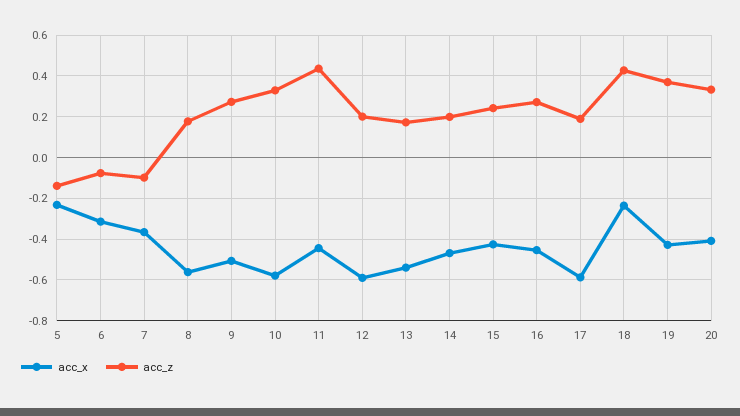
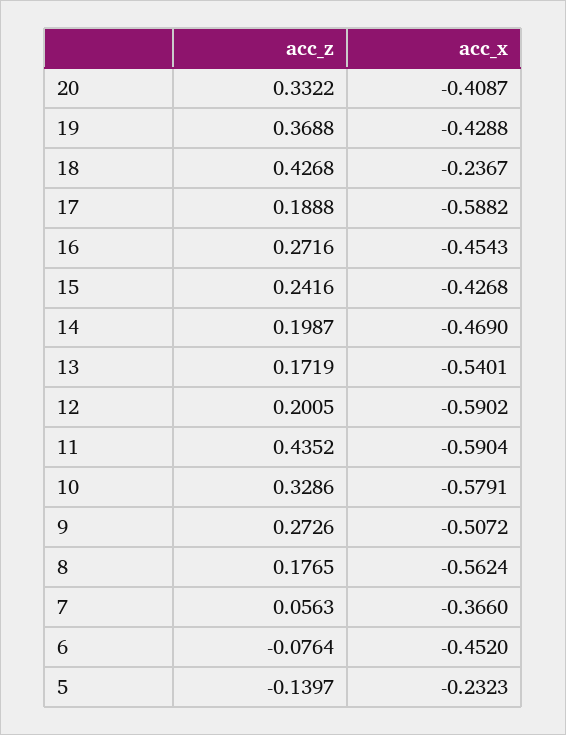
  {
    "acc_x": {
      "5": -0.2323,
-     "6": -0.3,
+     "6": -0.452,
      "7": -0.366,
      "8": -0.5624,
      "9": -0.5072,
      "10": -0.5791,
-     "11": -0.45,
+     "11": -0.5904,
      "12": -0.5902,
      "13": -0.5401,
      "14": -0.469,
      "15": -0.4268,
      "16": -0.4543,
      "17": -0.5882,
      "18": -0.2367,
      "19": -0.4288,
      "20": -0.4087
    },
    "acc_z": {
      "5": -0.1397,
      "6": -0.0764,
-     "7": -0.1,
+     "7": 0.0563,
      "8": 0.1765,
      "9": 0.2726,
      "10": 0.3286,
      "11": 0.4352,
      "12": 0.2005,
      "13": 0.1719,
      "14": 0.1987,
      "15": 0.2416,
      "16": 0.2716,
      "17": 0.1888,
      "18": 0.4268,
      "19": 0.3688,
      "20": 0.3322
    }
  }

